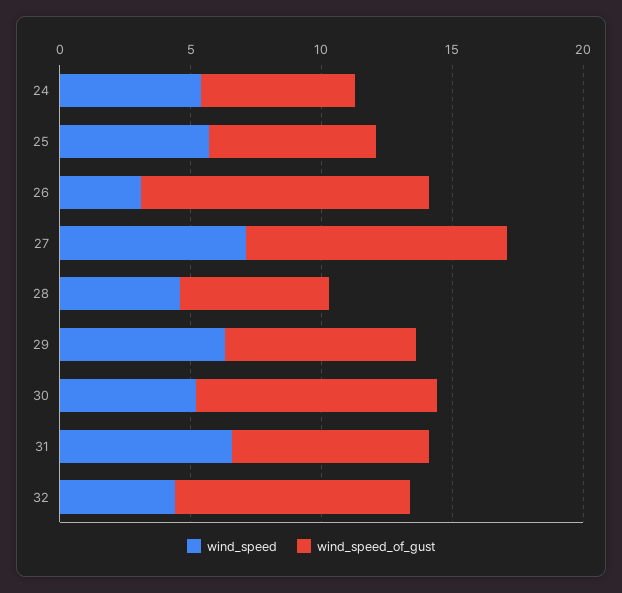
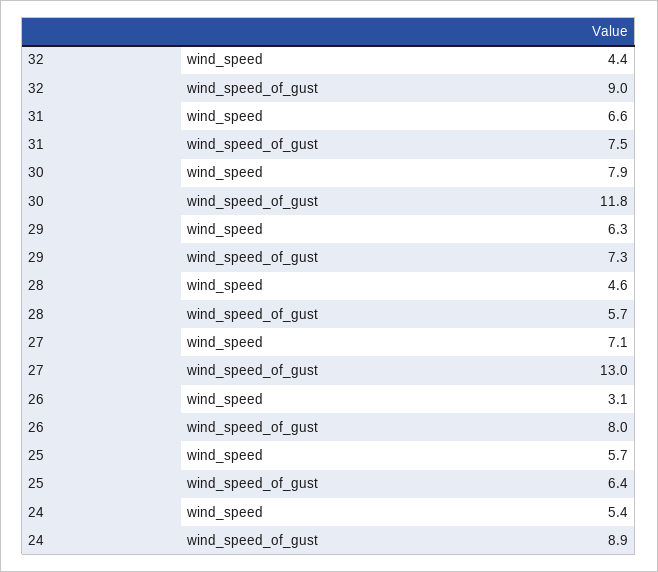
  {
    "wind_speed": {
      "24": 5.4,
      "25": 5.7,
      "26": 3.1,
      "27": 7.1,
      "28": 4.6,
      "29": 6.3,
-     "30": 5,
+     "30": 7.9,
      "31": 6.6,
      "32": 4.4
    },
    "wind_speed_of_gust": {
-     "24": 6,
+     "24": 8.9,
      "25": 6.4,
-     "26": 11,
+     "26": 8,
-     "27": 10,
+     "27": 13,
      "28": 5.7,
      "29": 7.3,
-     "30": 9,
+     "30": 11.8,
      "31": 7.5,
      "32": 9
    }
  }

